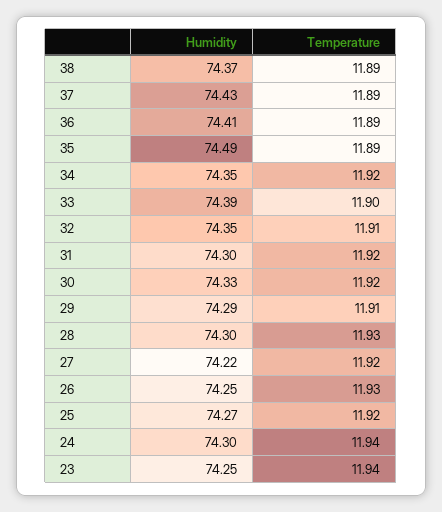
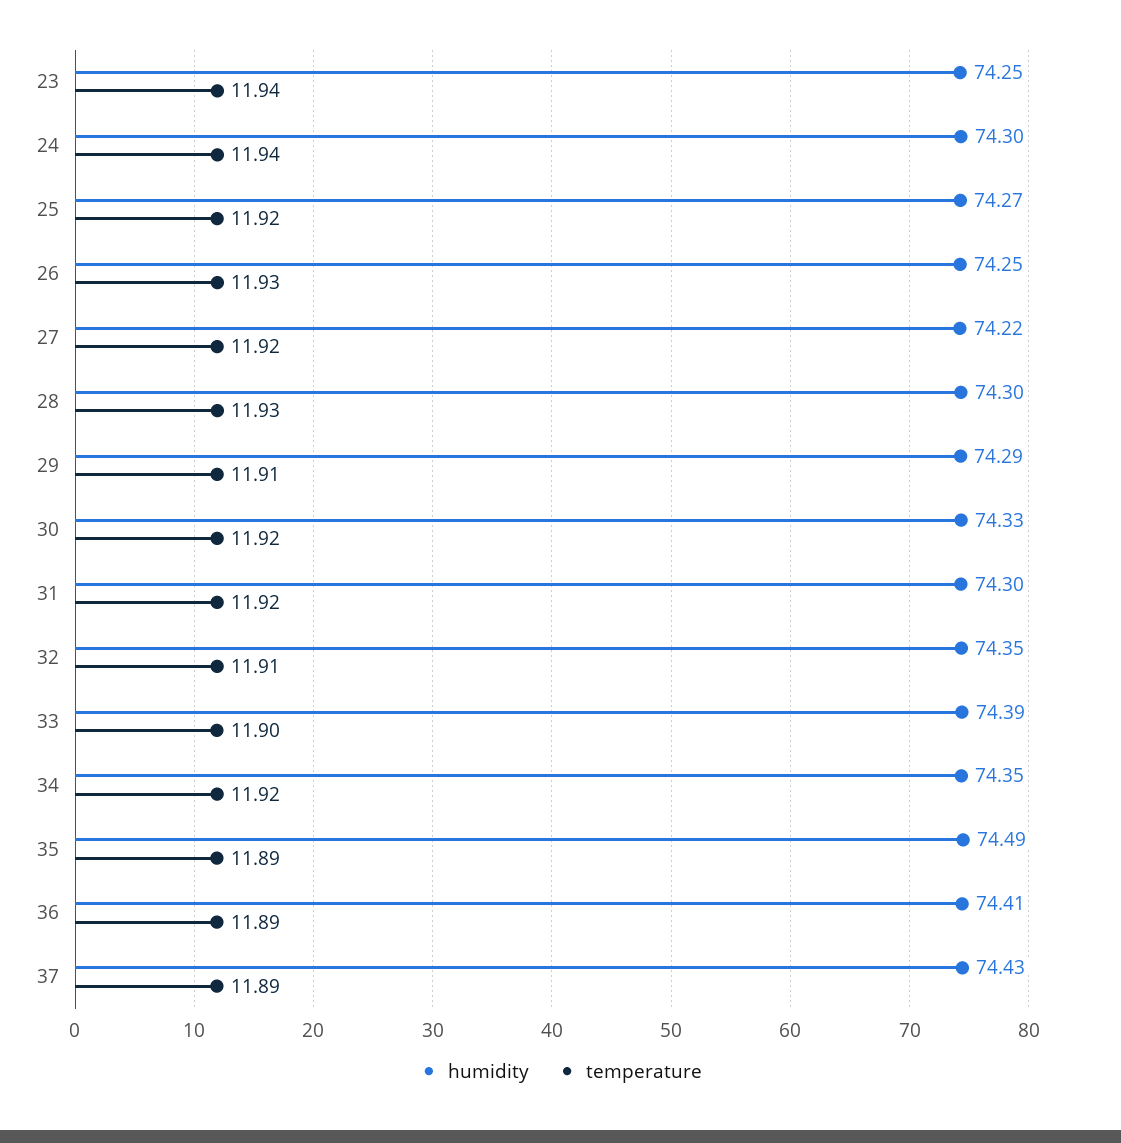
  {
    "Humidity": {
-     "38": 74.37,
      "37": 74.43,
      "36": 74.41,
      "35": 74.49,
      "34": 74.35,
      "33": 74.39,
      "32": 74.35,
      "31": 74.3,
      "30": 74.33,
      "29": 74.29,
      "28": 74.3,
      "27": 74.22,
      "26": 74.25,
      "25": 74.27,
      "24": 74.3,
      "23": 74.25
    },
    "Temperature": {
-     "38": 11.89,
      "37": 11.89,
      "36": 11.89,
      "35": 11.89,
      "34": 11.92,
      "33": 11.9,
      "32": 11.91,
      "31": 11.92,
      "30": 11.92,
      "29": 11.91,
      "28": 11.93,
      "27": 11.92,
      "26": 11.93,
      "25": 11.92,
      "24": 11.94,
      "23": 11.94
    }
  }

